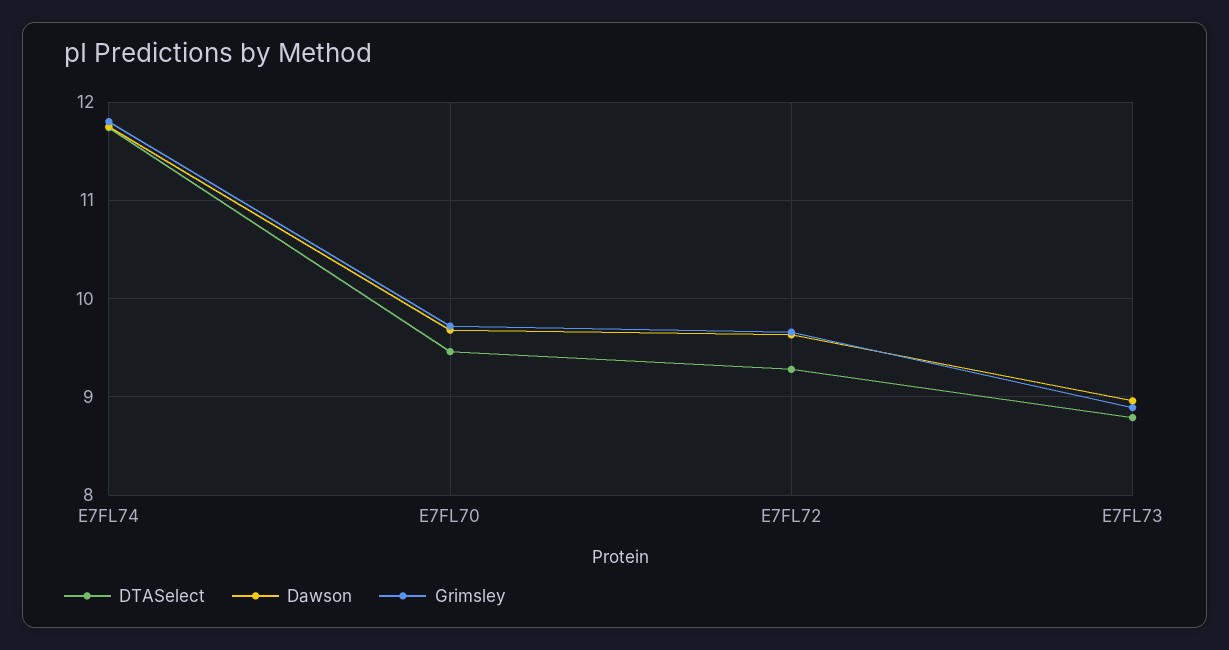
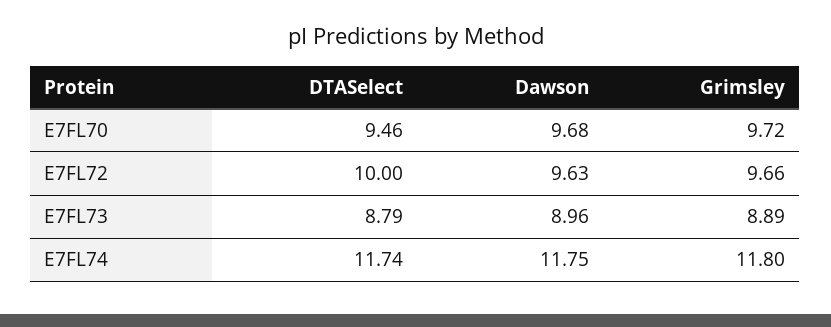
  {
    "DTASelect": {
      "E7FL74": 11.74,
      "E7FL70": 9.46,
-     "E7FL72": 9.3,
+     "E7FL72": 10,
      "E7FL73": 8.79
    },
    "Dawson": {
      "E7FL74": 11.75,
      "E7FL70": 9.68,
      "E7FL72": 9.63,
      "E7FL73": 8.96
    },
    "Grimsley": {
      "E7FL74": 11.8,
      "E7FL70": 9.72,
      "E7FL72": 9.66,
      "E7FL73": 8.89
    }
  }

